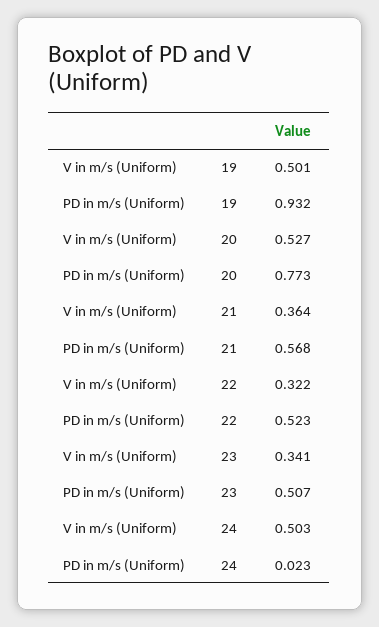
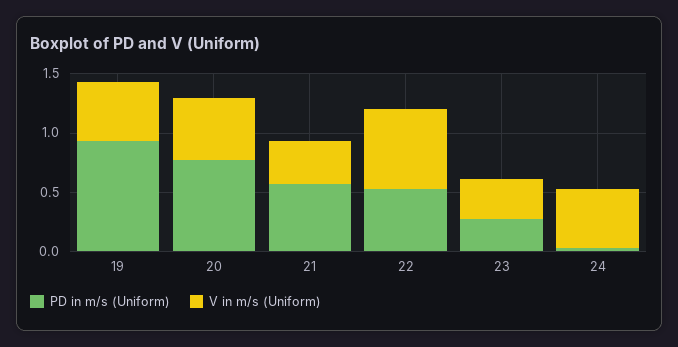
  {
    "V in m/s (Uniform)": {
      "19": 0.501,
      "20": 0.527,
      "21": 0.364,
-     "22": 0.322,
+     "22": 0.7,
      "23": 0.341,
      "24": 0.503
    },
    "PD in m/s (Uniform)": {
      "19": 0.932,
      "20": 0.773,
      "21": 0.568,
      "22": 0.523,
-     "23": 0.507,
+     "23": 0.3,
      "24": 0.023
    }
  }

